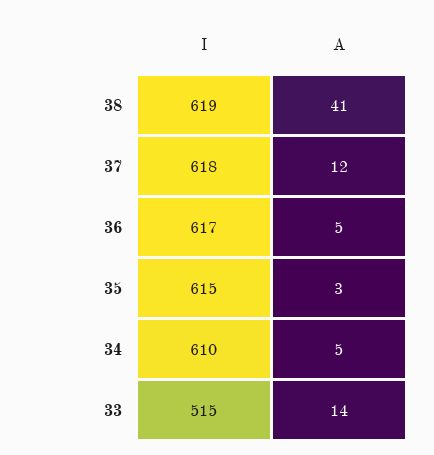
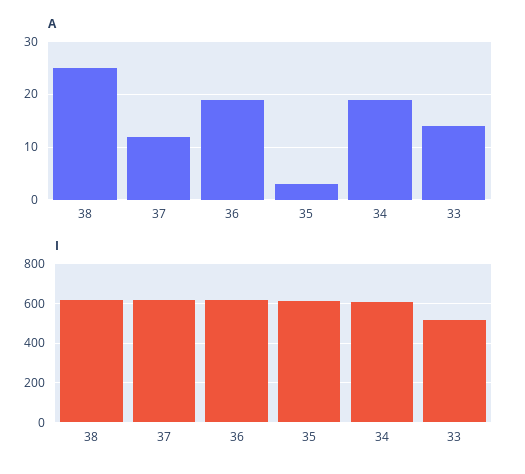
  {
    "I": {
      "38": 619,
      "37": 618,
      "36": 617,
      "35": 615,
      "34": 610,
      "33": 515
    },
    "A": {
-     "38": 41,
+     "38": 25,
      "37": 12,
-     "36": 5,
+     "36": 20,
      "35": 3,
-     "34": 5,
+     "34": 20,
      "33": 14
    }
  }

